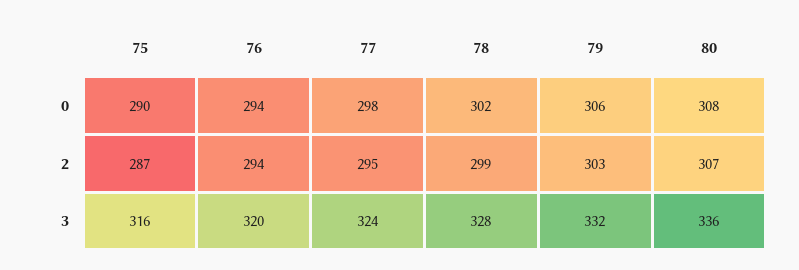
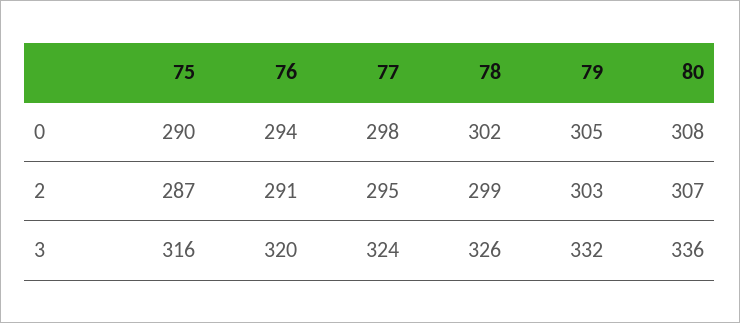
  {
    "75": {
      "0": 290,
      "2": 287,
      "3": 316
    },
    "76": {
      "0": 294,
-     "2": 294,
+     "2": 291,
      "3": 320
    },
    "77": {
      "0": 298,
      "2": 295,
      "3": 324
    },
    "78": {
      "0": 302,
      "2": 299,
-     "3": 328
+     "3": 326
    },
    "79": {
-     "0": 306,
+     "0": 305,
      "2": 303,
      "3": 332
    },
    "80": {
      "0": 308,
      "2": 307,
      "3": 336
    }
  }

